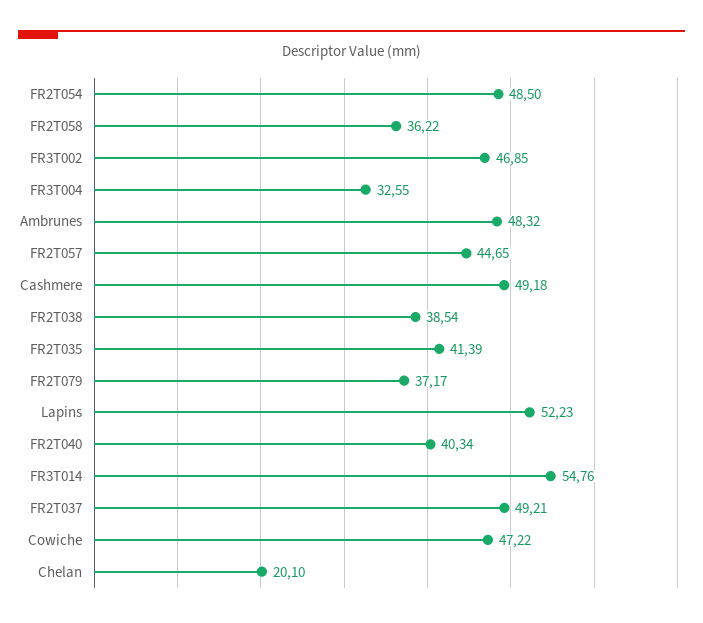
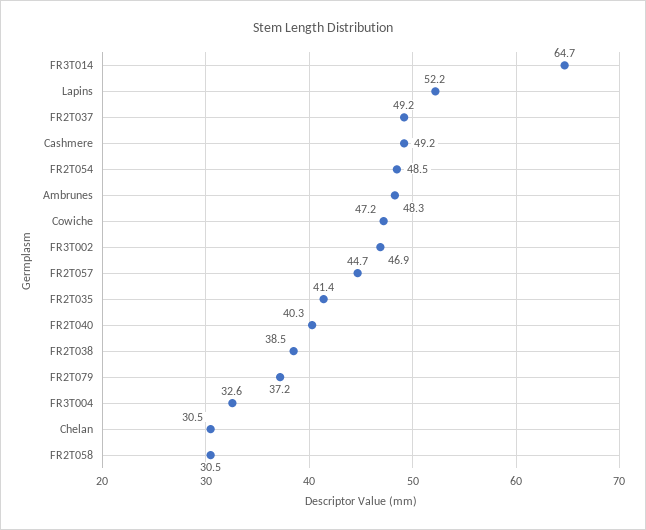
  {
    "FR2T054": 48.5,
-   "FR2T058": 36.22,
+   "FR2T058": 30.5,
    "FR3T002": 46.85,
    "FR3T004": 32.55,
    "Ambrunes": 48.32,
    "FR2T057": 44.65,
    "Cashmere": 49.18,
    "FR2T038": 38.54,
    "FR2T035": 41.39,
    "FR2T079": 37.17,
    "Lapins": 52.23,
    "FR2T040": 40.34,
-   "FR3T014": 54.76,
+   "FR3T014": 64.7,
    "FR2T037": 49.21,
    "Cowiche": 47.22,
-   "Chelan": 20.1
+   "Chelan": 30.5
  }

